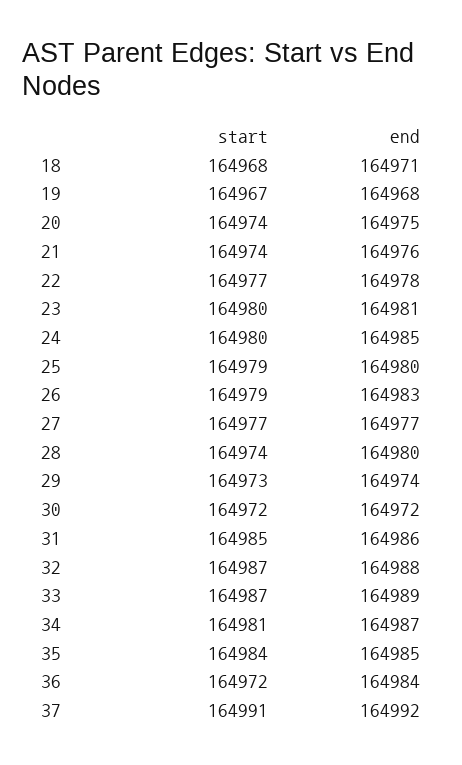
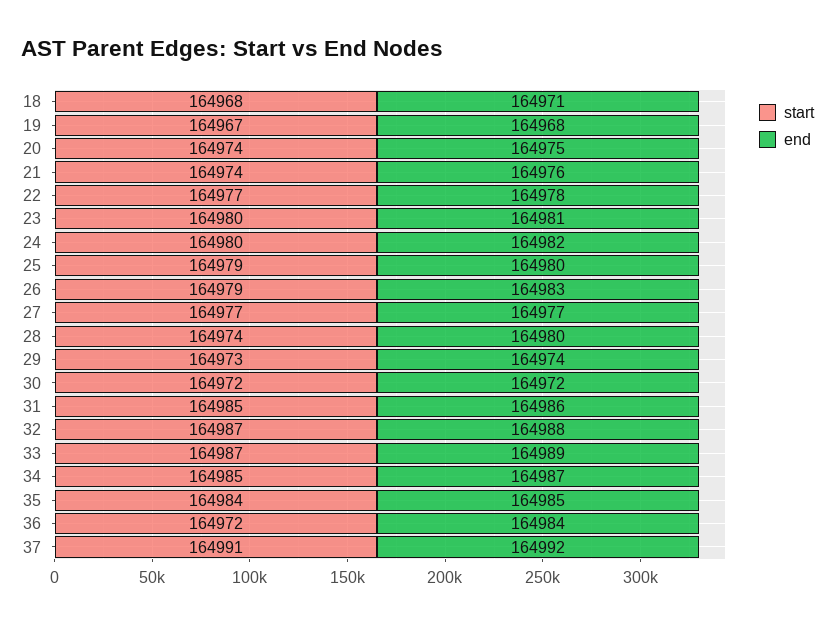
  {
    "start": {
      "18": 164968,
      "19": 164967,
      "20": 164974,
      "21": 164974,
      "22": 164977,
      "23": 164980,
      "24": 164980,
      "25": 164979,
      "26": 164979,
      "27": 164977,
      "28": 164974,
      "29": 164973,
      "30": 164972,
      "31": 164985,
      "32": 164987,
      "33": 164987,
-     "34": 164981,
+     "34": 164985,
      "35": 164984,
      "36": 164972,
      "37": 164991
    },
    "end": {
      "18": 164971,
      "19": 164968,
      "20": 164975,
      "21": 164976,
      "22": 164978,
      "23": 164981,
-     "24": 164985,
+     "24": 164982,
      "25": 164980,
      "26": 164983,
      "27": 164977,
      "28": 164980,
      "29": 164974,
      "30": 164972,
      "31": 164986,
      "32": 164988,
      "33": 164989,
      "34": 164987,
      "35": 164985,
      "36": 164984,
      "37": 164992
    }
  }

